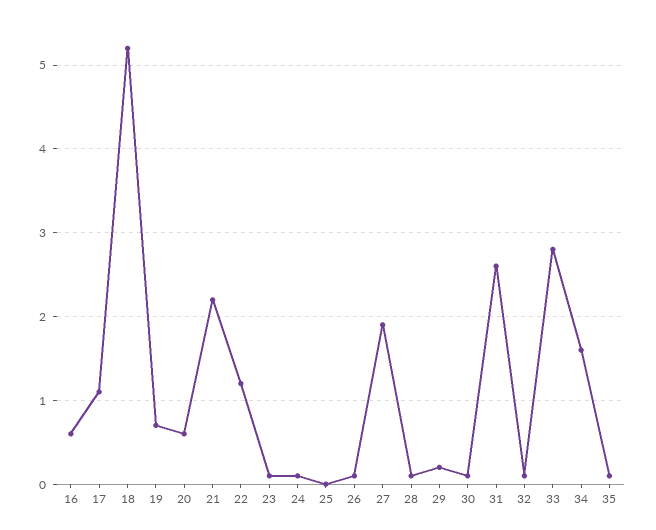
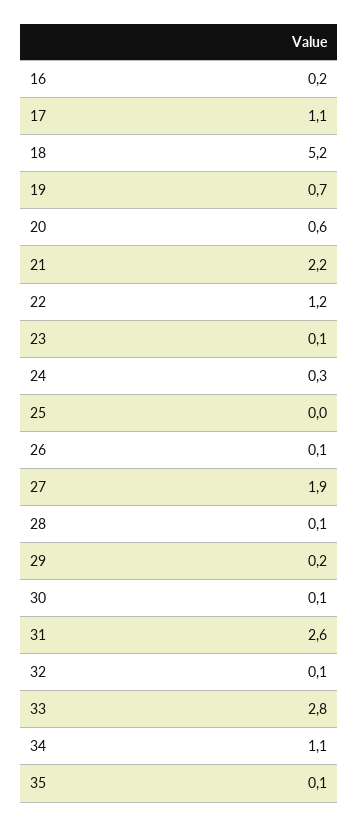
  {
-   "16": 0.6,
+   "16": 0.2,
    "17": 1.1,
    "18": 5.2,
    "19": 0.7,
    "20": 0.6,
    "21": 2.2,
    "22": 1.2,
    "23": 0.1,
-   "24": 0.1,
+   "24": 0.3,
    "25": 0,
    "26": 0.1,
    "27": 1.9,
    "28": 0.1,
    "29": 0.2,
    "30": 0.1,
    "31": 2.6,
    "32": 0.1,
    "33": 2.8,
-   "34": 1.6,
+   "34": 1.1,
    "35": 0.1
  }

